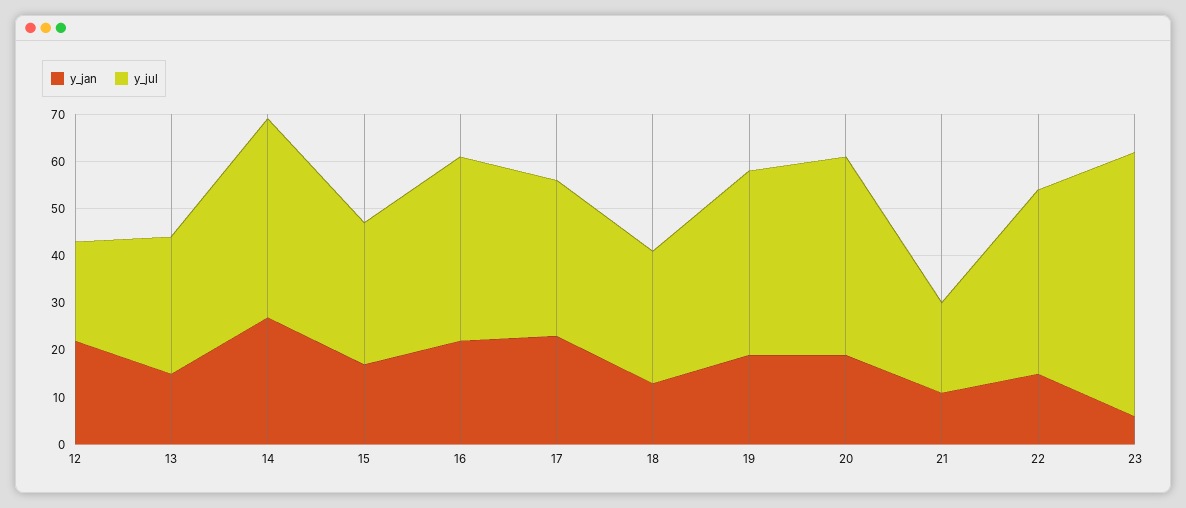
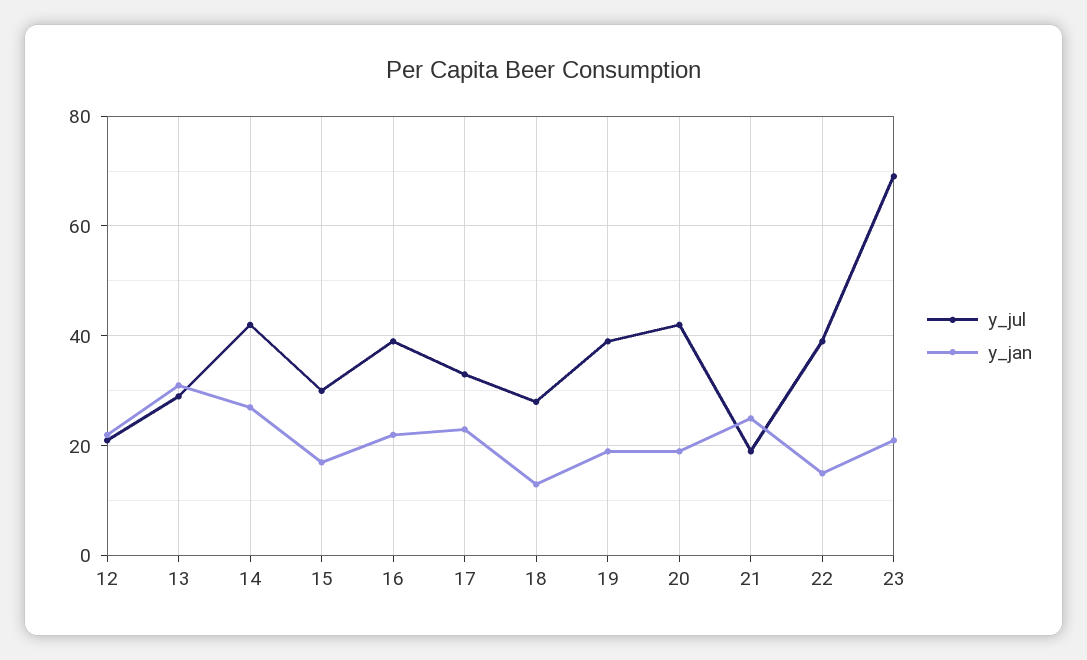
  {
    "y_jan": {
      "12": 20,
-     "13": 15,
+     "13": 30,
      "14": 25,
      "15": 15,
      "16": 20,
      "17": 25,
      "18": 15,
      "19": 20,
      "20": 20,
-     "21": 10,
+     "21": 25,
      "22": 15,
-     "23": 5
+     "23": 20
    },
    "y_jul": {
      "12": 20,
      "13": 30,
      "14": 40,
      "15": 30,
      "16": 40,
      "17": 35,
      "18": 30,
      "19": 40,
      "20": 40,
      "21": 20,
      "22": 40,
-     "23": 55
+     "23": 70
    }
  }

